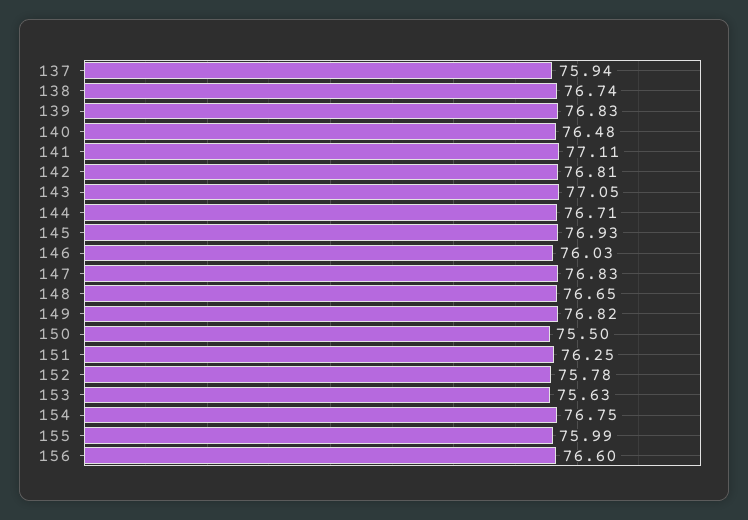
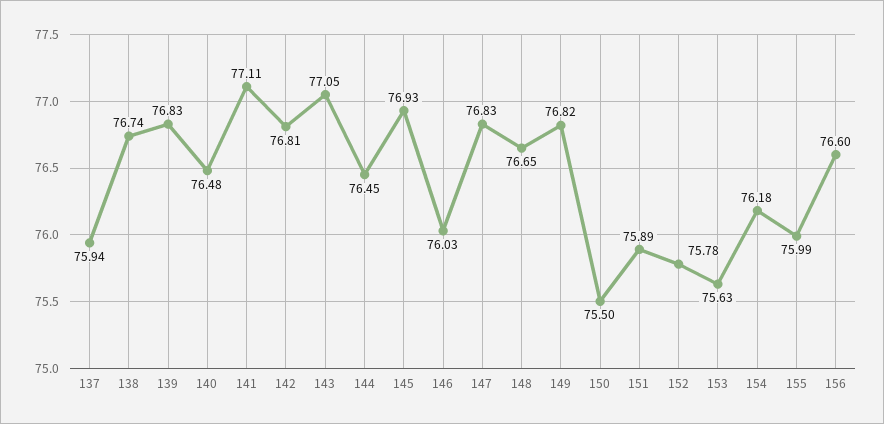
  {
    "137": 75.94,
    "138": 76.74,
    "139": 76.83,
    "140": 76.48,
    "141": 77.11,
    "142": 76.81,
    "143": 77.05,
-   "144": 76.71,
+   "144": 76.45,
    "145": 76.93,
    "146": 76.03,
    "147": 76.83,
    "148": 76.65,
    "149": 76.82,
    "150": 75.5,
-   "151": 76.25,
+   "151": 75.89,
    "152": 75.78,
    "153": 75.63,
-   "154": 76.75,
+   "154": 76.18,
    "155": 75.99,
    "156": 76.6
  }

